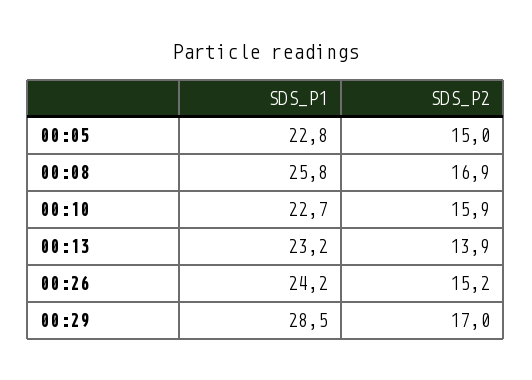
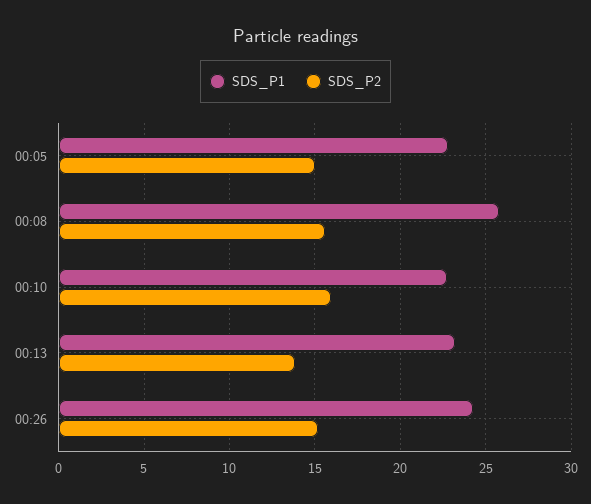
  {
    "SDS_P1": {
      "00:05": 22.8,
      "00:08": 25.8,
      "00:10": 22.7,
      "00:13": 23.2,
-     "00:26": 24.2,
+     "00:26": 24.2
-     "00:29": 28.5
    },
    "SDS_P2": {
      "00:05": 15,
-     "00:08": 16.9,
+     "00:08": 15.5,
      "00:10": 15.9,
      "00:13": 13.9,
-     "00:26": 15.2,
+     "00:26": 15.2
-     "00:29": 17
    }
  }

